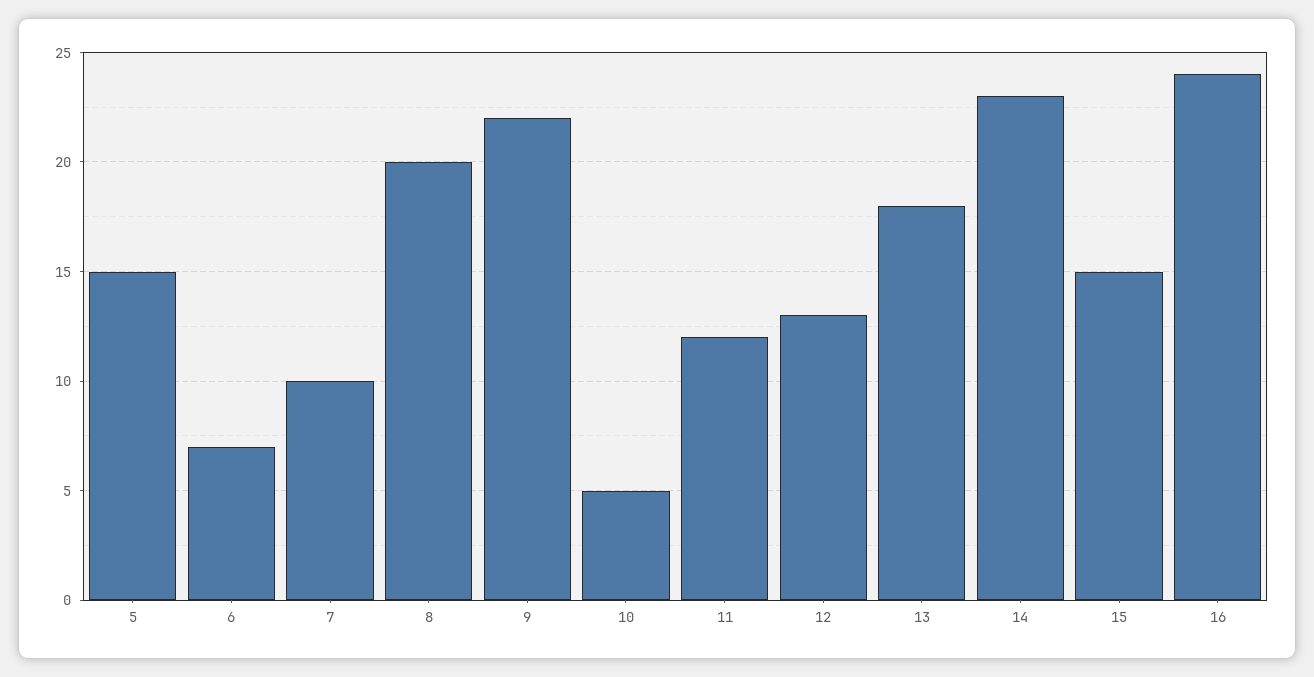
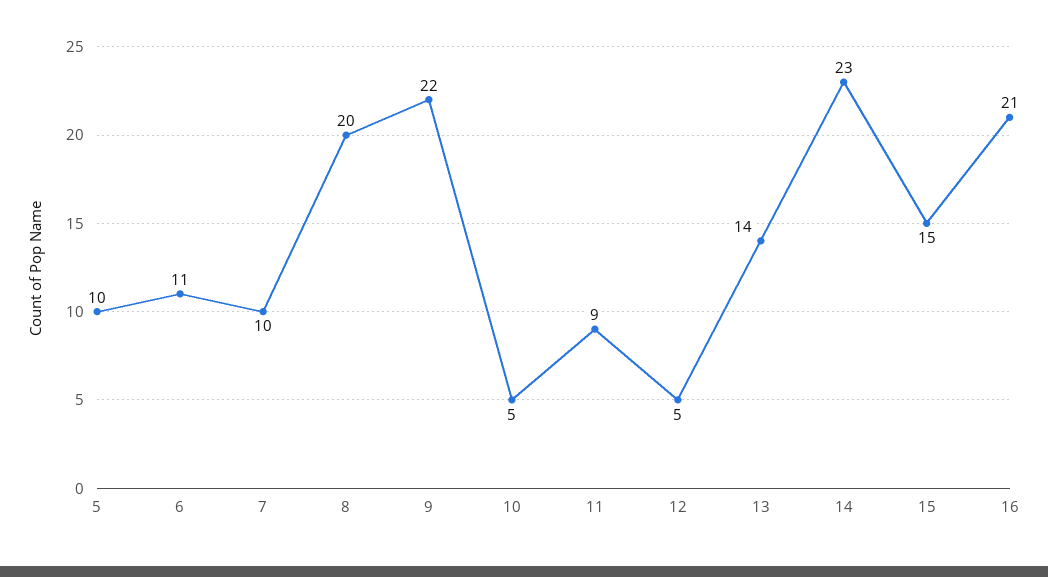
  {
-   "5": 15,
+   "5": 10,
-   "6": 7,
+   "6": 11,
    "7": 10,
    "8": 20,
    "9": 22,
    "10": 5,
-   "11": 12,
+   "11": 9,
-   "12": 13,
+   "12": 5,
-   "13": 18,
+   "13": 14,
    "14": 23,
    "15": 15,
-   "16": 24
+   "16": 21
  }

